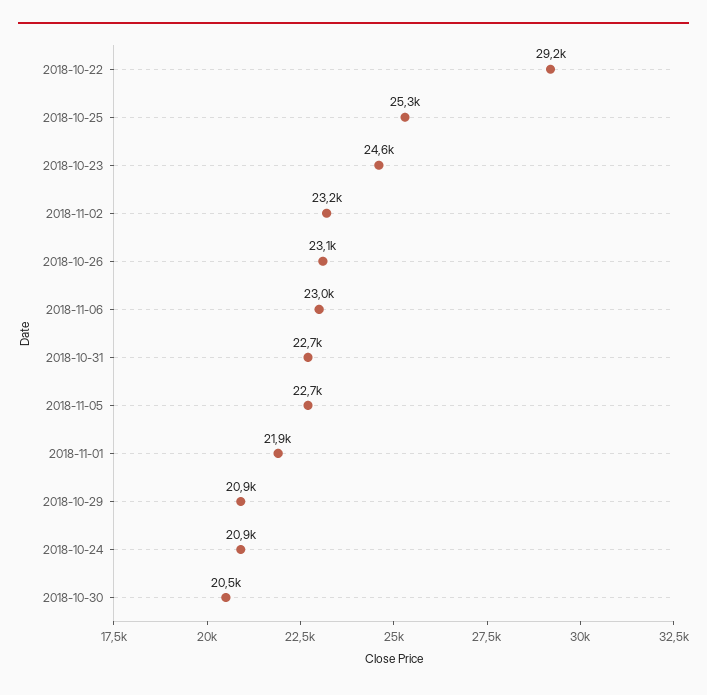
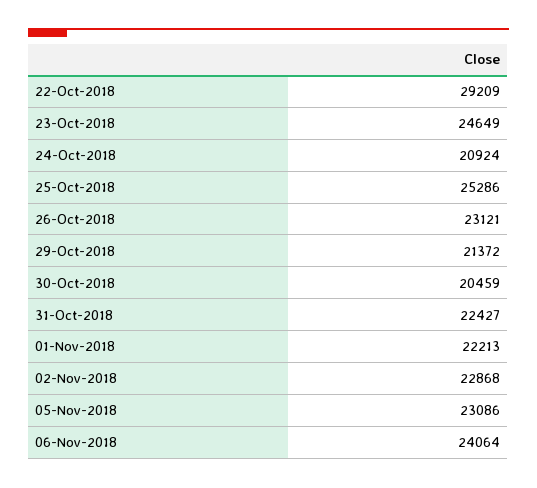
  {
    "2018-10-22": 29209,
    "2018-10-25": 25286,
    "2018-10-23": 24649,
-   "2018-11-02": 23200,
+   "2018-11-02": 22868,
    "2018-10-26": 23121,
-   "2018-11-06": 23000,
+   "2018-11-06": 24064,
-   "2018-10-31": 22700,
+   "2018-10-31": 22427,
-   "2018-11-05": 22700,
+   "2018-11-05": 23086,
-   "2018-11-01": 21900,
+   "2018-11-01": 22213,
-   "2018-10-29": 20900,
+   "2018-10-29": 21372,
    "2018-10-24": 20924,
    "2018-10-30": 20459
  }

